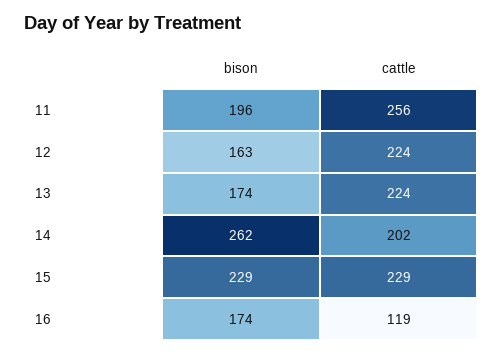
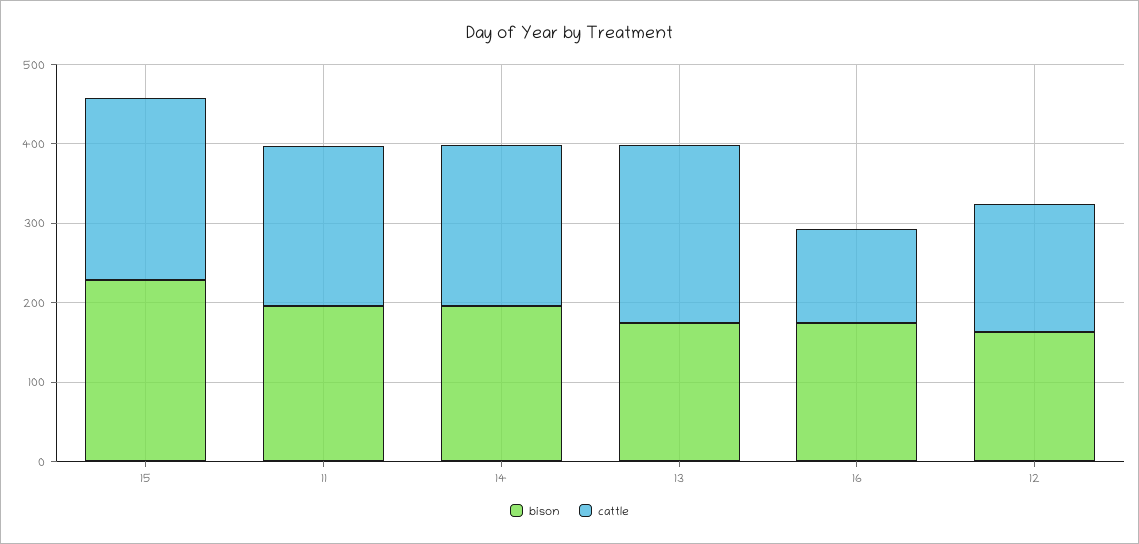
  {
    "bison": {
      "11": 196,
      "12": 163,
      "13": 174,
-     "14": 262,
+     "14": 200,
      "15": 229,
      "16": 174
    },
    "cattle": {
-     "11": 256,
+     "11": 200,
-     "12": 224,
+     "12": 160,
      "13": 224,
      "14": 202,
      "15": 229,
      "16": 119
    }
  }

